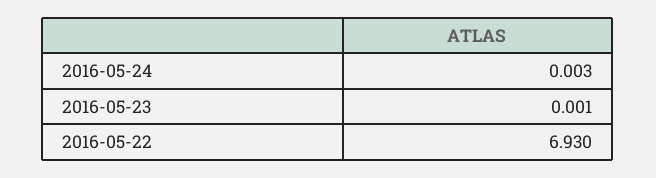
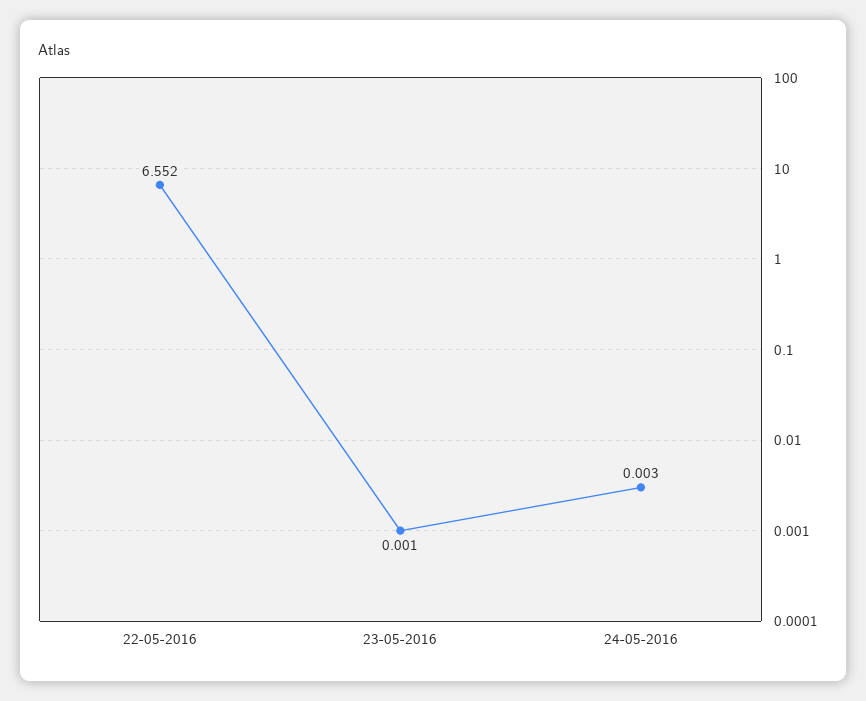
  {
    "2016-05-24": 0.003,
    "2016-05-23": 0.001,
-   "2016-05-22": 6.93
+   "2016-05-22": 6.552
  }

